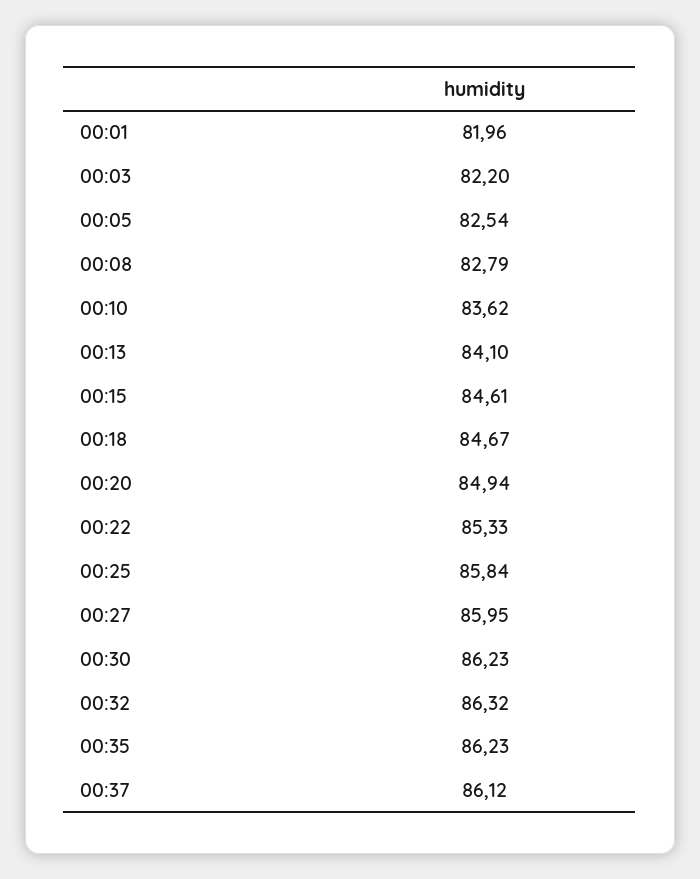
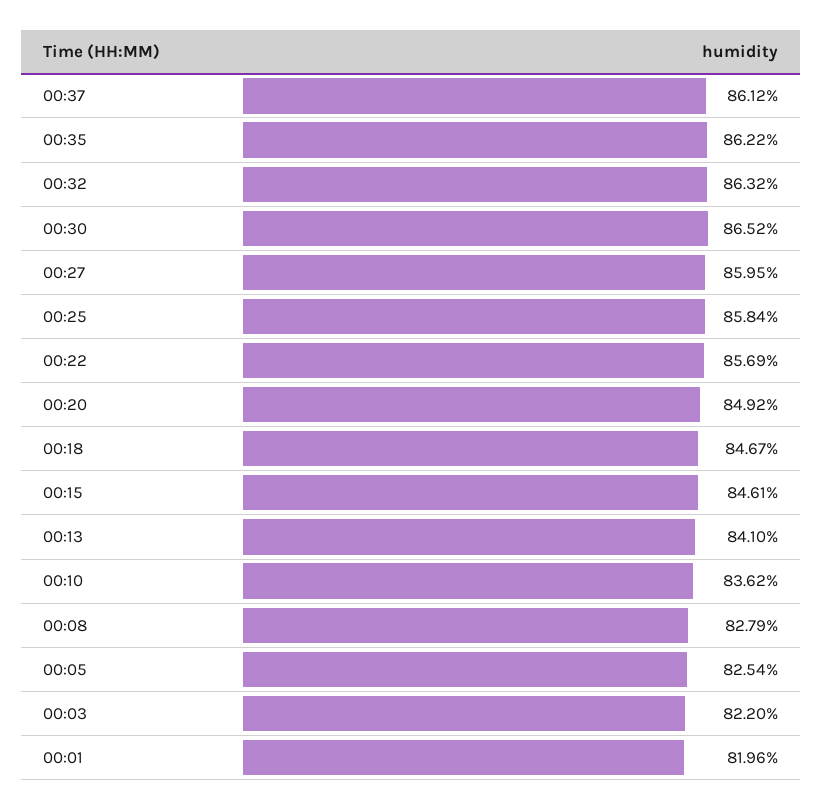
  {
    "00:01": 81.96,
    "00:03": 82.2,
    "00:05": 82.54,
    "00:08": 82.79,
    "00:10": 83.62,
    "00:13": 84.1,
    "00:15": 84.61,
    "00:18": 84.67,
-   "00:20": 84.94,
+   "00:20": 84.92,
-   "00:22": 85.33,
+   "00:22": 85.69,
    "00:25": 85.84,
    "00:27": 85.95,
-   "00:30": 86.23,
+   "00:30": 86.52,
    "00:32": 86.32,
-   "00:35": 86.23,
+   "00:35": 86.22,
    "00:37": 86.12
  }

